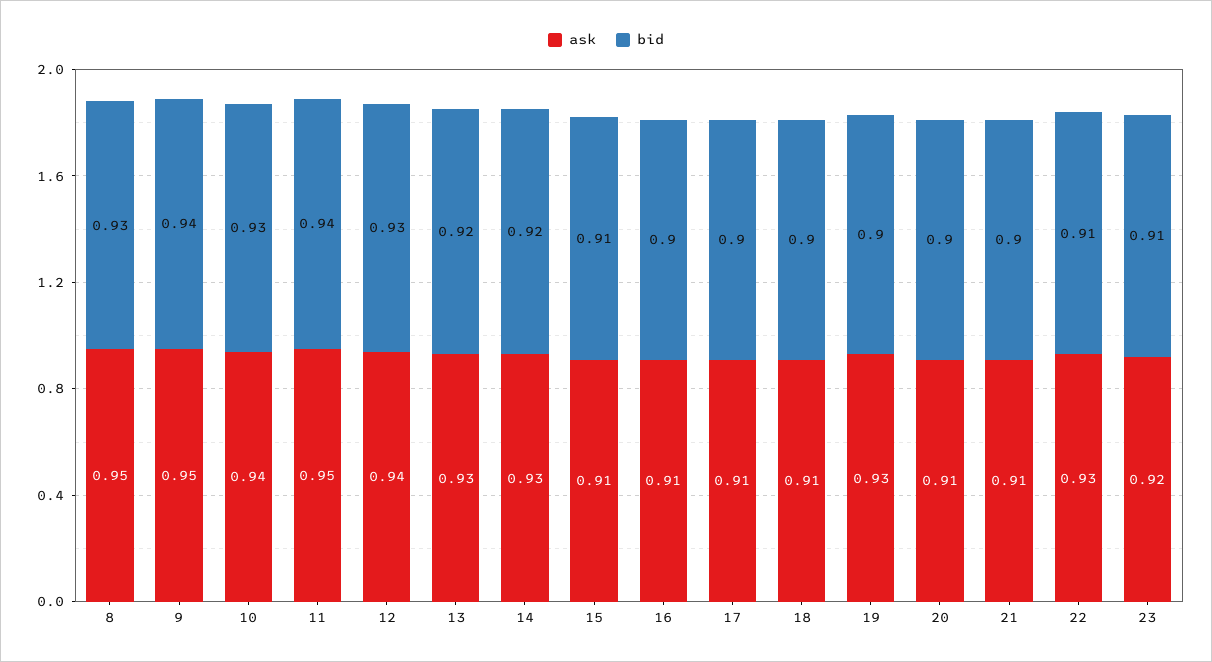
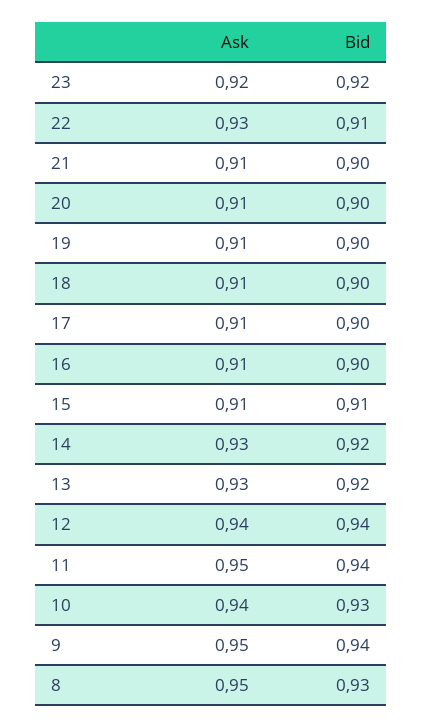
  {
    "ask": {
      "8": 0.95,
      "9": 0.95,
      "10": 0.94,
      "11": 0.95,
      "12": 0.94,
      "13": 0.93,
      "14": 0.93,
      "15": 0.91,
      "16": 0.91,
      "17": 0.91,
      "18": 0.91,
-     "19": 0.93,
+     "19": 0.91,
      "20": 0.91,
      "21": 0.91,
      "22": 0.93,
      "23": 0.92
    },
    "bid": {
      "8": 0.93,
      "9": 0.94,
      "10": 0.93,
      "11": 0.94,
-     "12": 0.93,
+     "12": 0.94,
      "13": 0.92,
      "14": 0.92,
      "15": 0.91,
      "16": 0.9,
      "17": 0.9,
      "18": 0.9,
      "19": 0.9,
      "20": 0.9,
      "21": 0.9,
      "22": 0.91,
-     "23": 0.91
+     "23": 0.92
    }
  }

